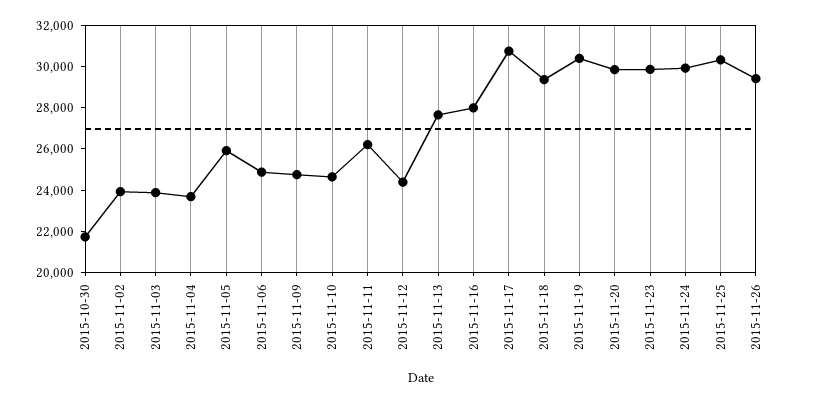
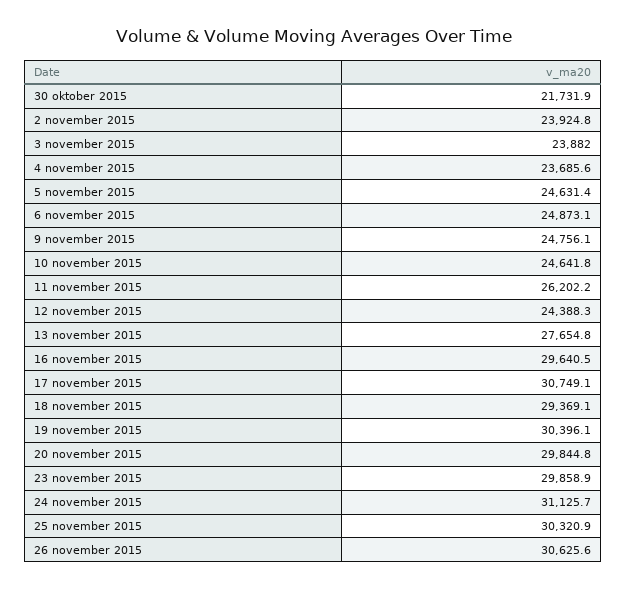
  {
    "2015-10-30": 21731.9,
    "2015-11-02": 23924.8,
    "2015-11-03": 23882,
    "2015-11-04": 23685.6,
-   "2015-11-05": 26000,
+   "2015-11-05": 24631.4,
    "2015-11-06": 24873.1,
    "2015-11-09": 24756.1,
    "2015-11-10": 24641.8,
    "2015-11-11": 26202.2,
    "2015-11-12": 24388.3,
    "2015-11-13": 27654.8,
-   "2015-11-16": 28000,
+   "2015-11-16": 29640.5,
    "2015-11-17": 30749.1,
    "2015-11-18": 29369.1,
    "2015-11-19": 30396.1,
    "2015-11-20": 29844.8,
    "2015-11-23": 29858.9,
-   "2015-11-24": 30000,
+   "2015-11-24": 31125.7,
    "2015-11-25": 30320.9,
-   "2015-11-26": 29500
+   "2015-11-26": 30625.6
  }

